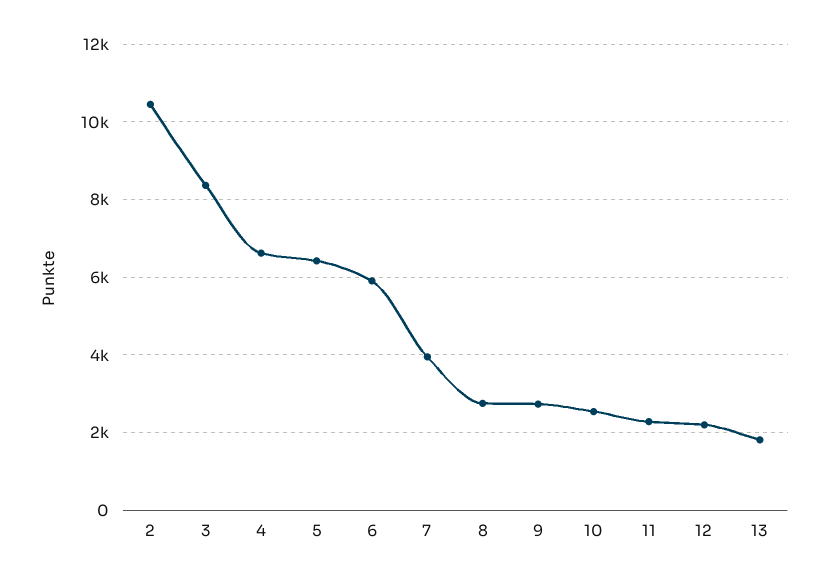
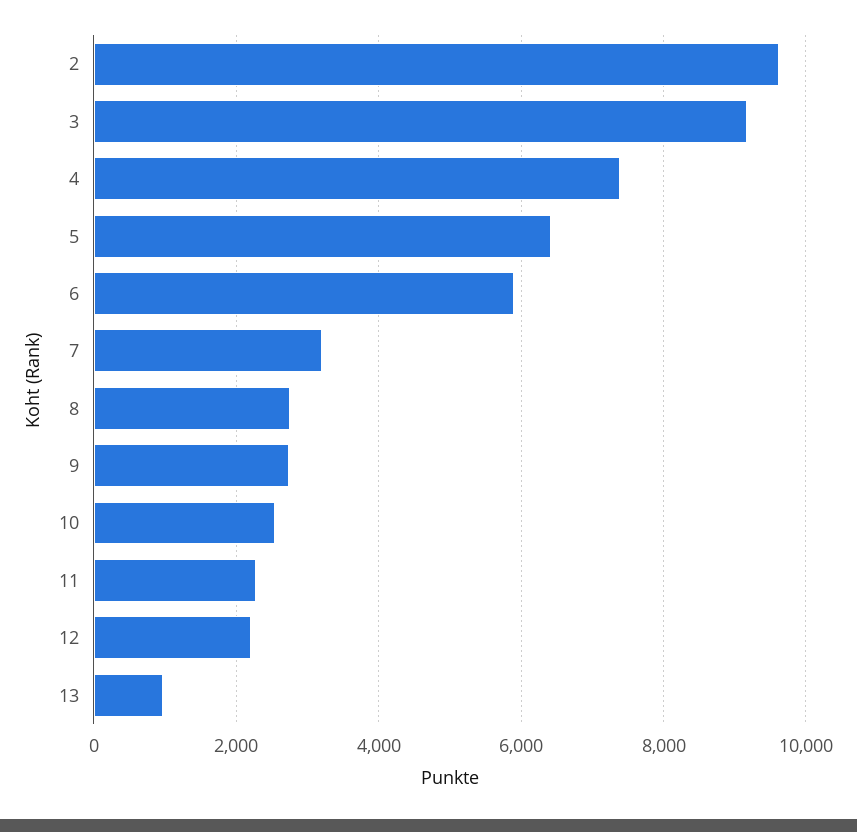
  {
-   "2": 10400,
+   "2": 9600,
-   "3": 8400,
+   "3": 9200,
-   "4": 6600,
+   "4": 7400,
    "5": 6400,
    "6": 6000,
-   "7": 4000,
+   "7": 3200,
    "8": 2800,
    "9": 2800,
    "10": 2600,
    "11": 2200,
    "12": 2200,
-   "13": 1800
+   "13": 1000
  }

